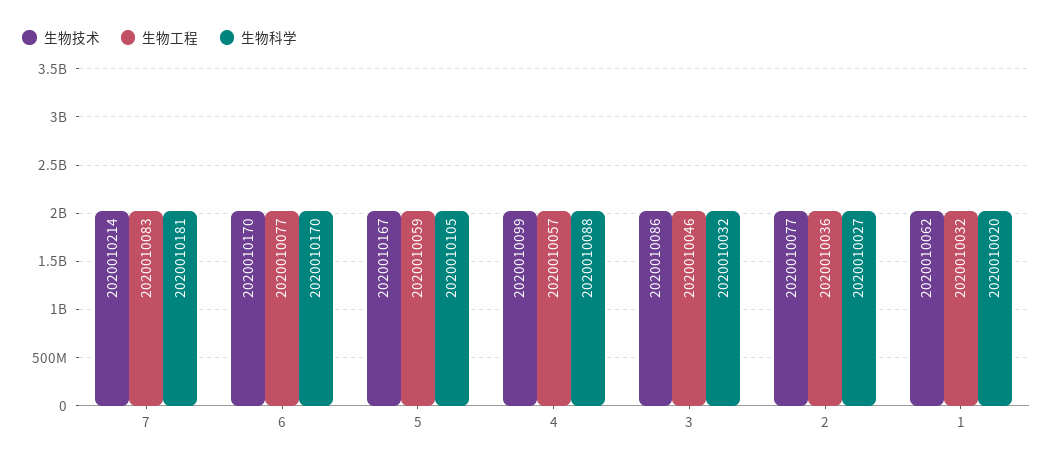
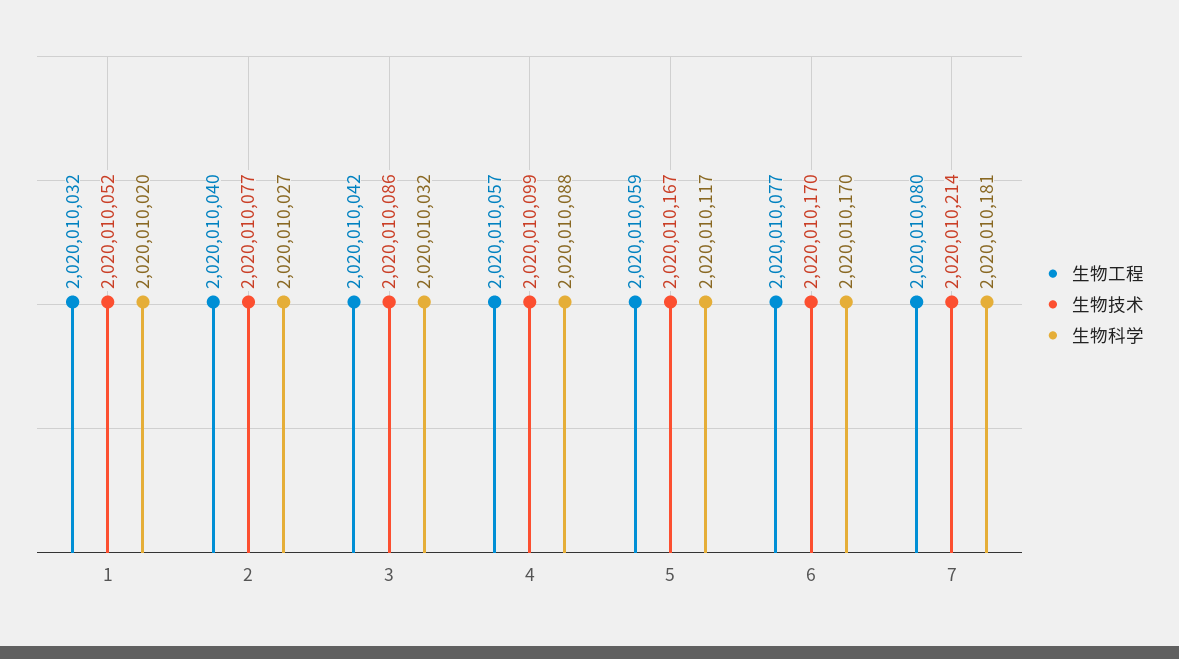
  {
    "生物技术": {
      "7": 2020010214,
      "6": 2020010170,
      "5": 2020010167,
      "4": 2020010099,
      "3": 2020010086,
      "2": 2020010077,
-     "1": 2020010062
+     "1": 2020010052
    },
    "生物工程": {
-     "7": 2020010083,
+     "7": 2020010080,
      "6": 2020010077,
      "5": 2020010059,
      "4": 2020010057,
-     "3": 2020010046,
+     "3": 2020010042,
-     "2": 2020010036,
+     "2": 2020010040,
      "1": 2020010032
    },
    "生物科学": {
      "7": 2020010181,
      "6": 2020010170,
-     "5": 2020010105,
+     "5": 2020010117,
      "4": 2020010088,
      "3": 2020010032,
      "2": 2020010027,
      "1": 2020010020
    }
  }

